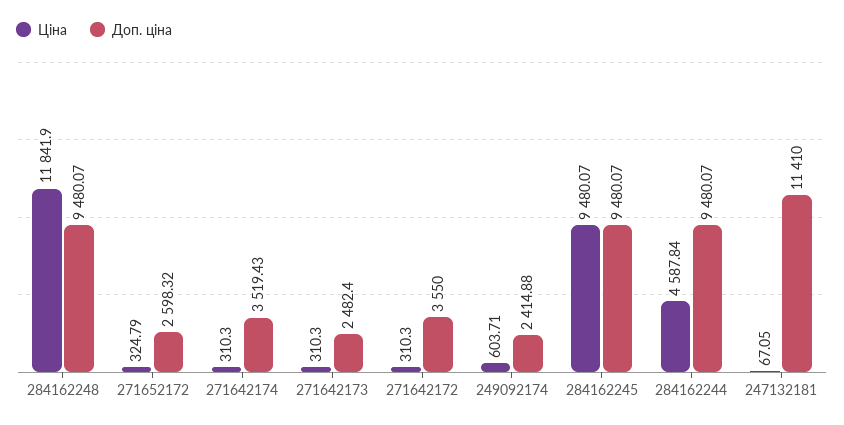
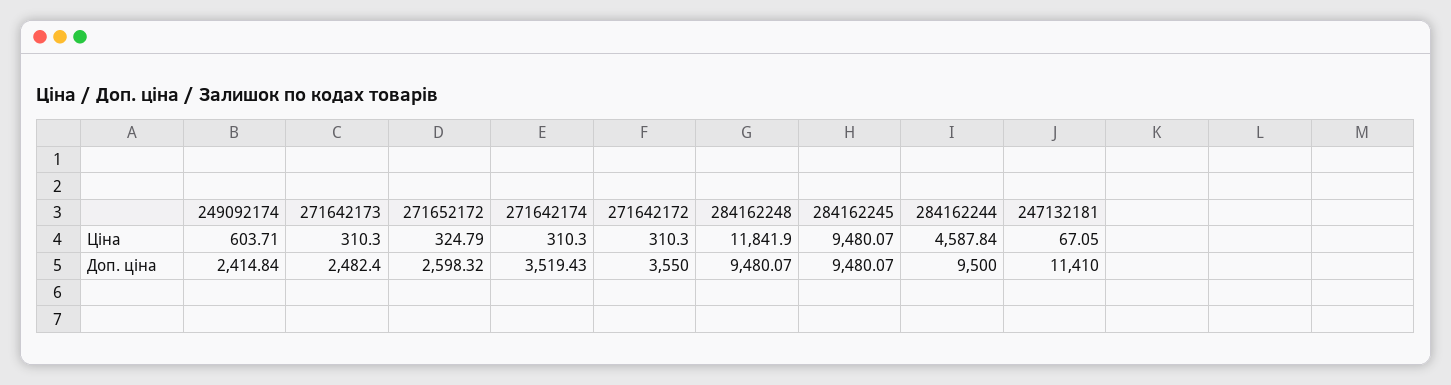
  {
    "Ціна": {
      "284162248": 11841.9,
      "271652172": 324.79,
      "271642174": 310.3,
      "271642173": 310.3,
      "271642172": 310.3,
      "249092174": 603.71,
      "284162245": 9480.07,
      "284162244": 4587.84,
      "247132181": 67.05
    },
    "Доп. ціна": {
      "284162248": 9480.07,
      "271652172": 2598.32,
      "271642174": 3519.43,
      "271642173": 2482.4,
      "271642172": 3550,
-     "249092174": 2414.88,
+     "249092174": 2414.84,
      "284162245": 9480.07,
-     "284162244": 9480.07,
+     "284162244": 9500,
      "247132181": 11410
    }
  }

